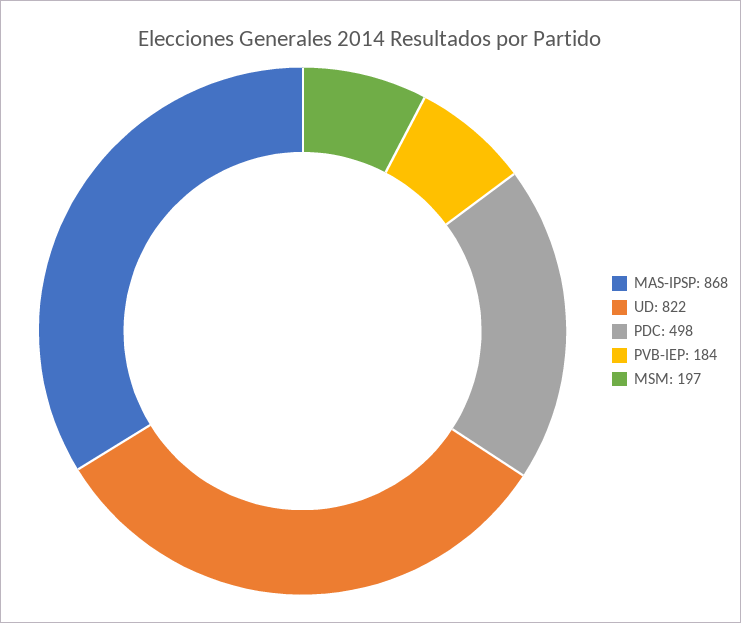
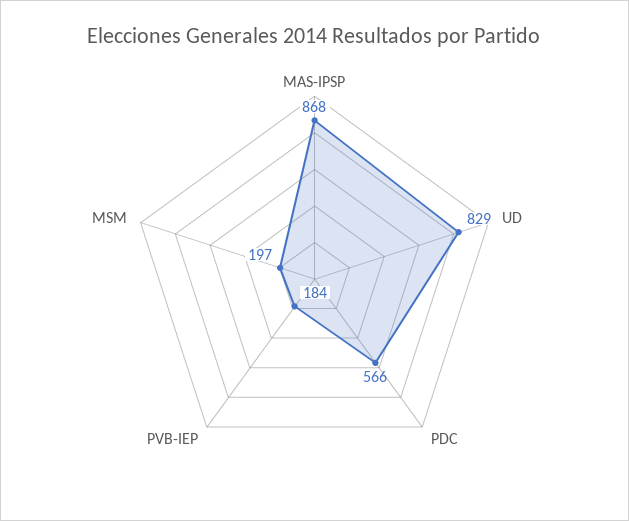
  {
    "MAS-IPSP": 868,
-   "UD": 822,
+   "UD": 829,
-   "PDC": 498,
+   "PDC": 566,
    "PVB-IEP": 184,
    "MSM": 197
  }

